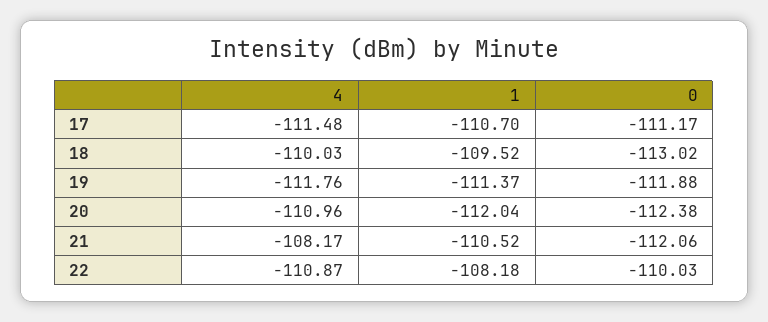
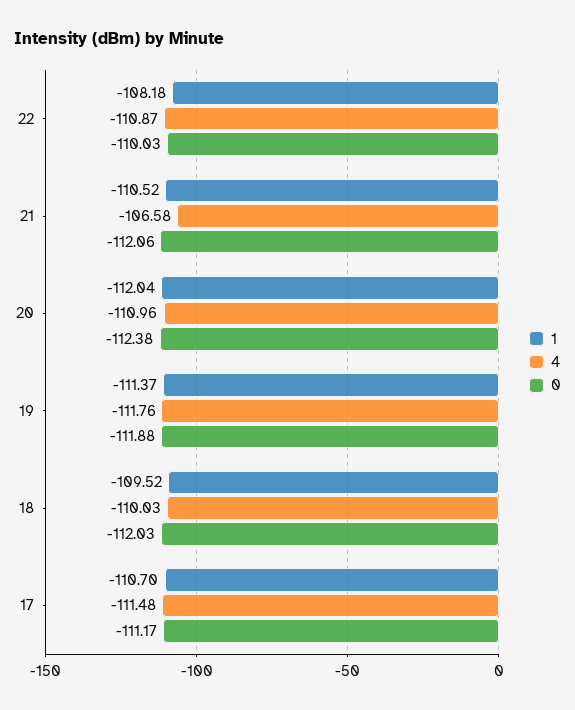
  {
    "4": {
      "17": -111.48,
      "18": -110.03,
      "19": -111.76,
      "20": -110.96,
-     "21": -108.17,
+     "21": -106.58,
      "22": -110.87
    },
    "1": {
      "17": -110.7,
      "18": -109.52,
      "19": -111.37,
      "20": -112.04,
      "21": -110.52,
      "22": -108.18
    },
    "0": {
      "17": -111.17,
-     "18": -113.02,
+     "18": -112.03,
      "19": -111.88,
      "20": -112.38,
      "21": -112.06,
      "22": -110.03
    }
  }

